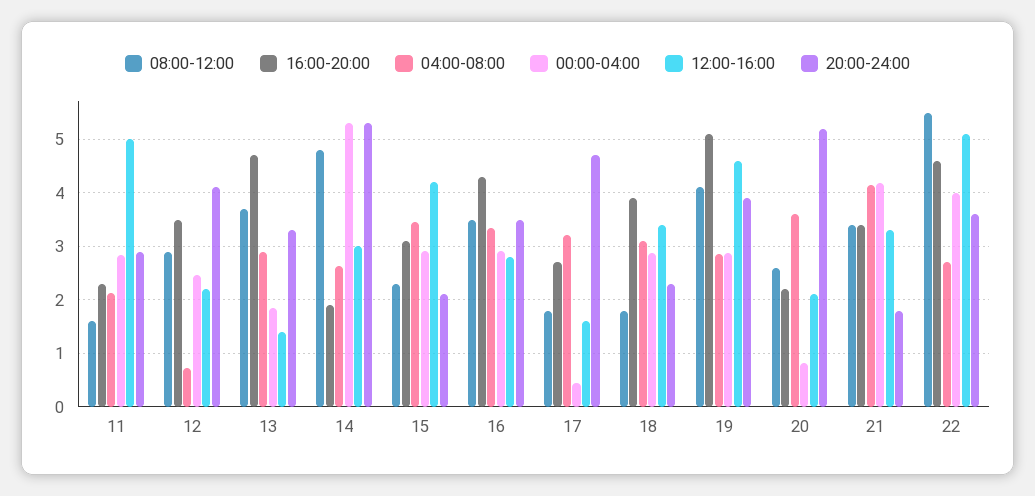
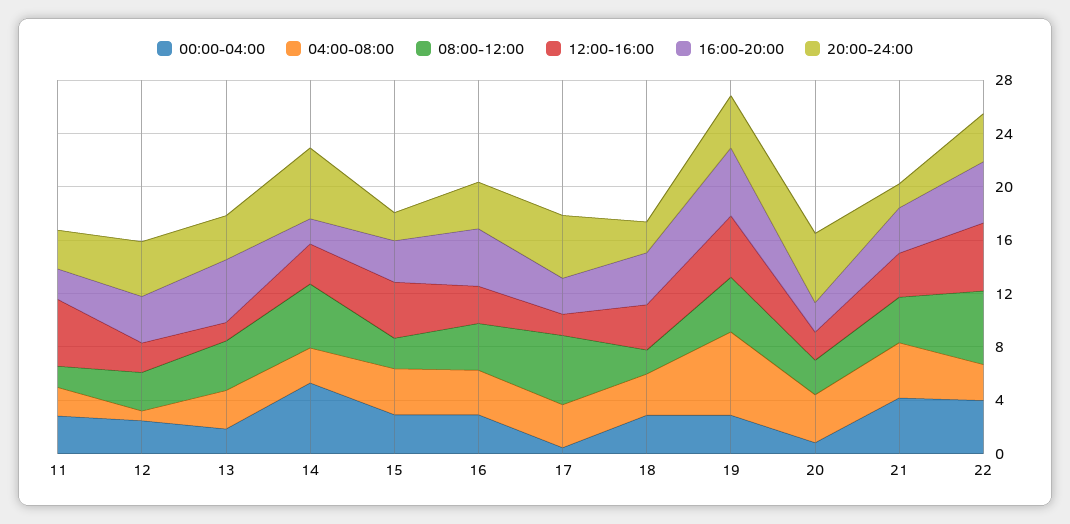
  {
    "08:00-12:00": {
      "11": 1.6,
      "12": 3,
      "13": 3.8,
      "14": 4.8,
      "15": 2.4,
      "16": 3.6,
-     "17": 1.8,
+     "17": 5,
      "18": 1.8,
      "19": 4.2,
      "20": 2.6,
      "21": 3.4,
      "22": 5.6
    },
    "16:00-20:00": {
      "11": 2.4,
      "12": 3.6,
      "13": 4.8,
      "14": 2,
      "15": 3.2,
      "16": 4.4,
      "17": 2.8,
      "18": 4,
      "19": 5.2,
      "20": 2.2,
      "21": 3.4,
      "22": 4.6
    },
    "04:00-08:00": {
      "11": 2.2,
      "12": 0.8,
      "13": 3,
      "14": 2.6,
      "15": 3.4,
      "16": 3.4,
      "17": 3.2,
      "18": 3.2,
-     "19": 2.8,
+     "19": 6,
      "20": 3.6,
      "21": 4.2,
      "22": 2.8
    },
    "00:00-04:00": {
      "11": 2.8,
      "12": 2.4,
      "13": 1.8,
      "14": 5.4,
      "15": 3,
      "16": 3,
      "17": 0.4,
      "18": 2.8,
      "19": 2.8,
      "20": 0.8,
      "21": 4.2,
      "22": 4
    },
    "12:00-16:00": {
      "11": 5,
      "12": 2.2,
      "13": 1.4,
      "14": 3,
      "15": 4.2,
      "16": 2.8,
      "17": 1.6,
      "18": 3.4,
      "19": 4.6,
      "20": 2.2,
      "21": 3.4,
      "22": 5.2
    },
    "20:00-24:00": {
      "11": 3,
      "12": 4.2,
      "13": 3.4,
      "14": 5.4,
      "15": 2.2,
      "16": 3.6,
      "17": 4.8,
      "18": 2.4,
      "19": 4,
      "20": 5.2,
      "21": 1.8,
      "22": 3.6
    }
  }

